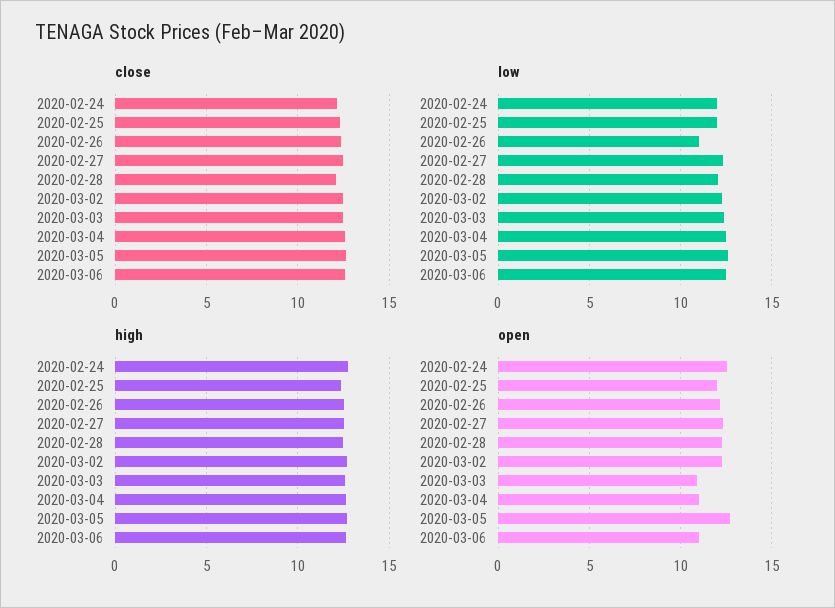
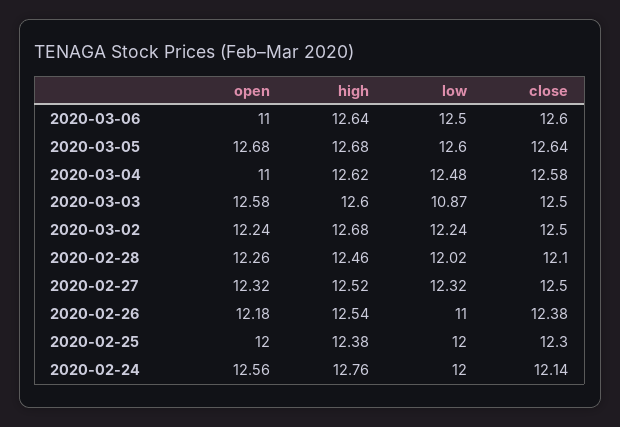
  {
    "close": {
      "2020-02-24": 12.14,
      "2020-02-25": 12.3,
      "2020-02-26": 12.38,
      "2020-02-27": 12.5,
      "2020-02-28": 12.1,
      "2020-03-02": 12.5,
      "2020-03-03": 12.5,
      "2020-03-04": 12.58,
      "2020-03-05": 12.64,
      "2020-03-06": 12.6
    },
    "low": {
      "2020-02-24": 12,
      "2020-02-25": 12,
      "2020-02-26": 11,
      "2020-02-27": 12.32,
      "2020-02-28": 12.02,
      "2020-03-02": 12.24,
-     "2020-03-03": 12.5,
+     "2020-03-03": 10.87,
      "2020-03-04": 12.48,
      "2020-03-05": 12.6,
      "2020-03-06": 12.5
    },
    "high": {
      "2020-02-24": 12.76,
      "2020-02-25": 12.38,
      "2020-02-26": 12.54,
      "2020-02-27": 12.52,
      "2020-02-28": 12.46,
      "2020-03-02": 12.68,
      "2020-03-03": 12.6,
      "2020-03-04": 12.62,
      "2020-03-05": 12.68,
      "2020-03-06": 12.64
    },
    "open": {
      "2020-02-24": 12.56,
      "2020-02-25": 12,
      "2020-02-26": 12.18,
      "2020-02-27": 12.32,
      "2020-02-28": 12.26,
      "2020-03-02": 12.24,
-     "2020-03-03": 11,
+     "2020-03-03": 12.58,
      "2020-03-04": 11,
      "2020-03-05": 12.68,
      "2020-03-06": 11
    }
  }

